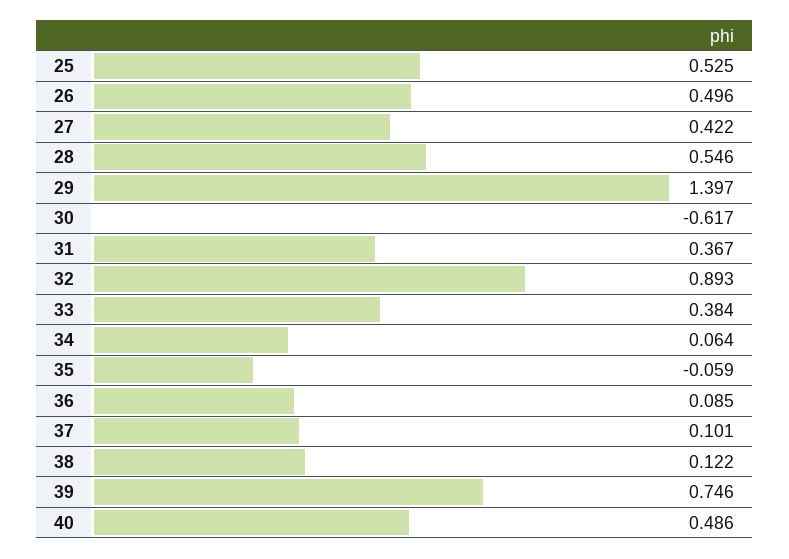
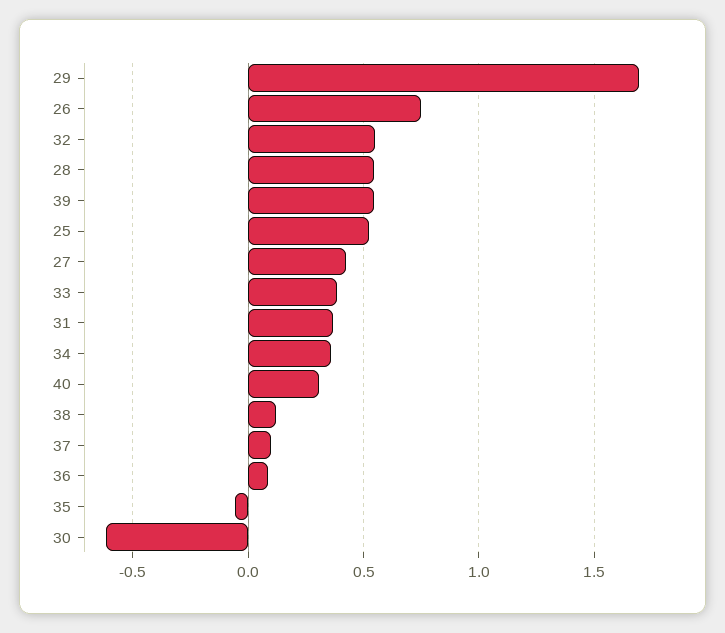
  {
    "25": 0.525,
-   "26": 0.496,
+   "26": 0.75,
    "27": 0.422,
    "28": 0.546,
-   "29": 1.397,
+   "29": 1.7,
    "30": -0.617,
    "31": 0.367,
-   "32": 0.893,
+   "32": 0.55,
    "33": 0.384,
-   "34": 0.064,
+   "34": 0.35,
    "35": -0.059,
    "36": 0.085,
    "37": 0.101,
    "38": 0.122,
-   "39": 0.746,
+   "39": 0.55,
-   "40": 0.486
+   "40": 0.3
  }

